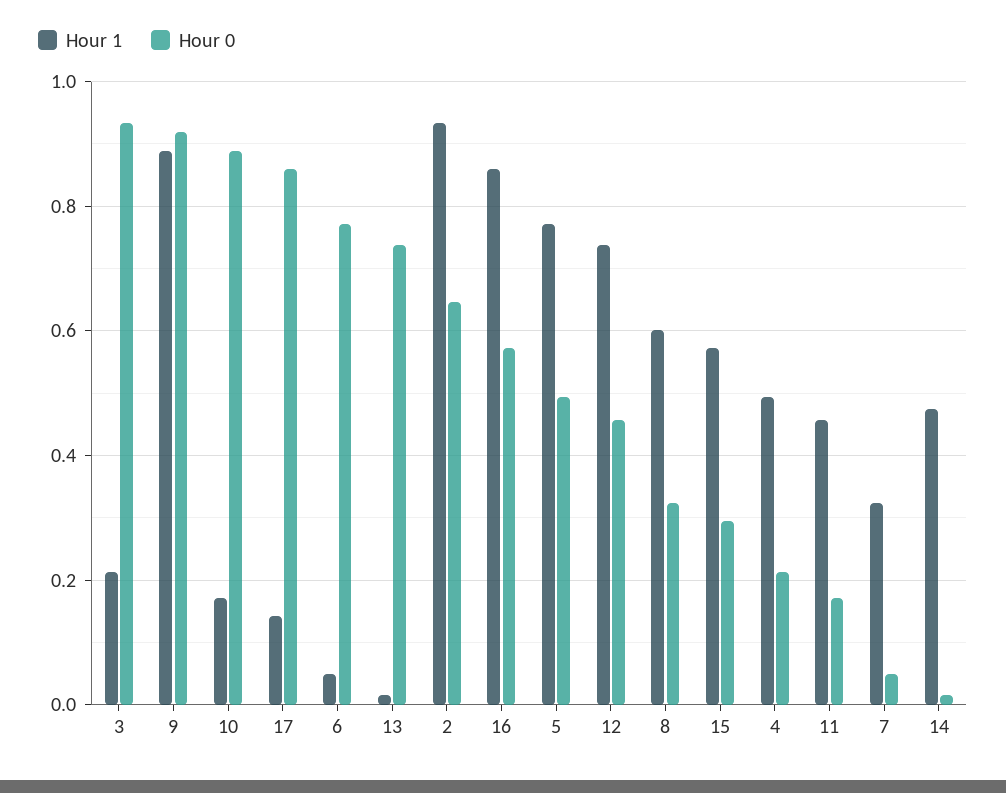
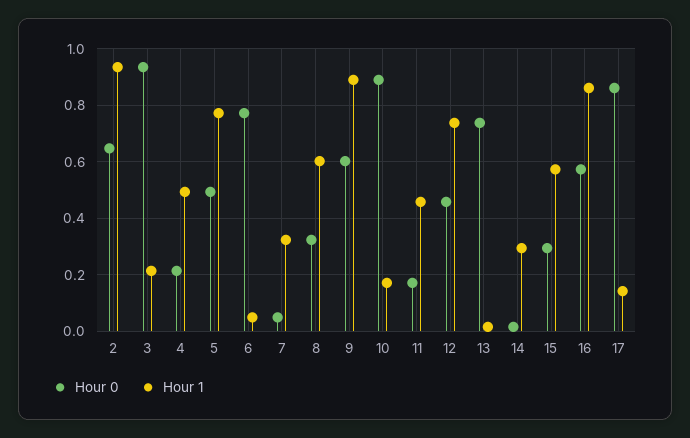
  {
    "Hour 1": {
      "3": 0.22,
      "9": 0.88,
      "10": 0.18,
      "17": 0.14,
      "6": 0.04,
      "13": 0.02,
      "2": 0.94,
      "16": 0.86,
      "5": 0.78,
      "12": 0.74,
      "8": 0.6,
      "15": 0.58,
      "4": 0.5,
      "11": 0.46,
      "7": 0.32,
-     "14": 0.48
+     "14": 0.3
    },
    "Hour 0": {
      "3": 0.94,
-     "9": 0.92,
+     "9": 0.6,
      "10": 0.88,
      "17": 0.86,
      "6": 0.78,
      "13": 0.74,
      "2": 0.64,
      "16": 0.58,
      "5": 0.5,
      "12": 0.46,
      "8": 0.32,
      "15": 0.3,
      "4": 0.22,
      "11": 0.18,
      "7": 0.04,
      "14": 0.02
    }
  }

